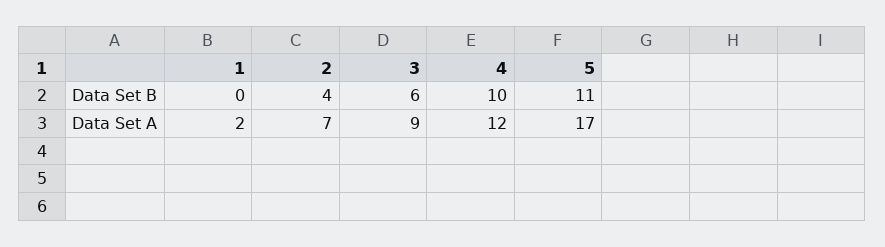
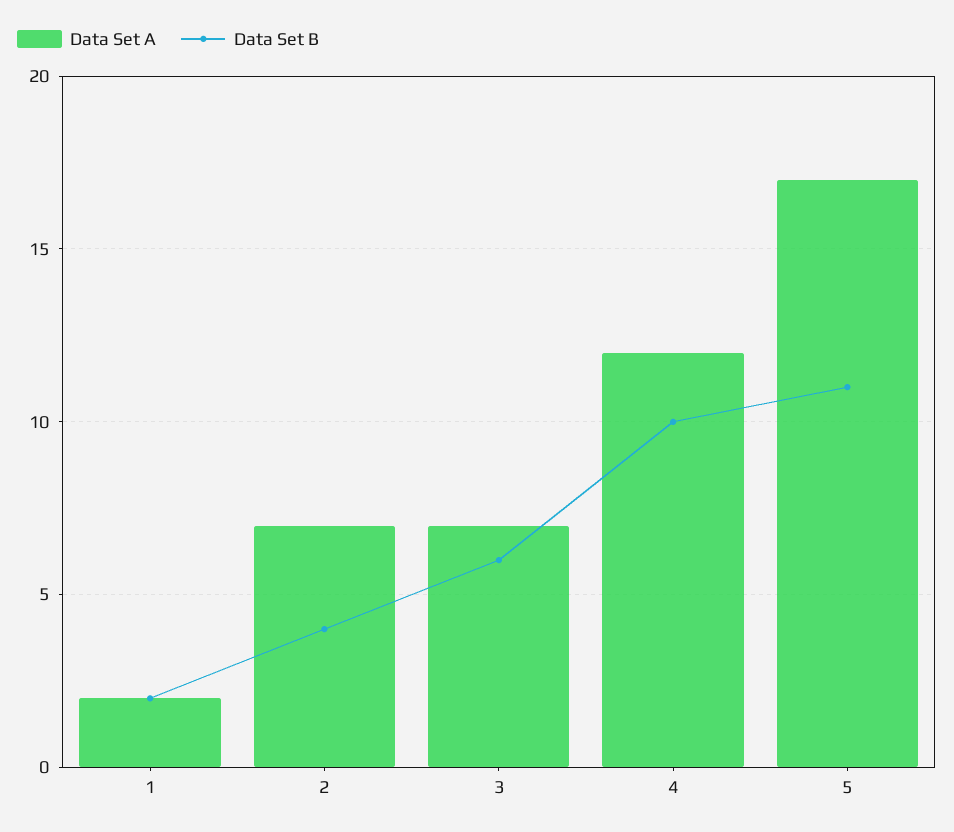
  {
    "Data Set B": {
-     "1": 0,
+     "1": 2,
      "2": 4,
      "3": 6,
      "4": 10,
      "5": 11
    },
    "Data Set A": {
      "1": 2,
      "2": 7,
-     "3": 9,
+     "3": 7,
      "4": 12,
      "5": 17
    }
  }

